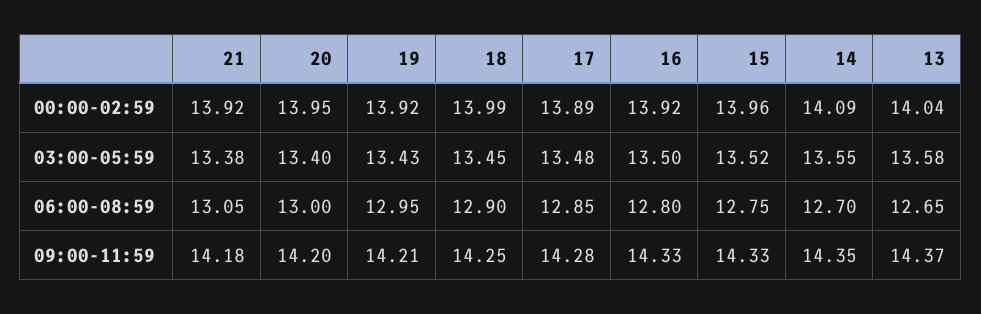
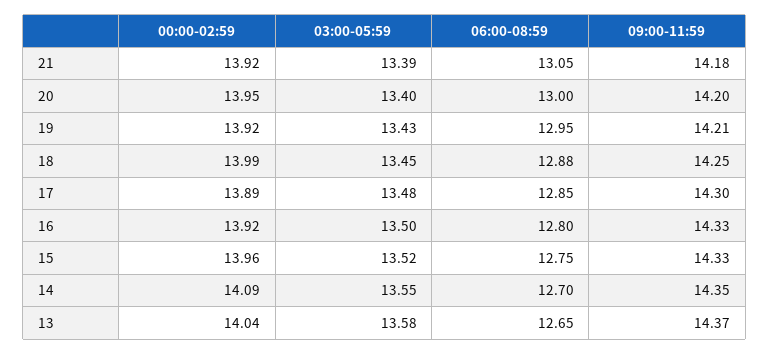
  {
    "21": {
      "00:00-02:59": 13.92,
-     "03:00-05:59": 13.38,
+     "03:00-05:59": 13.39,
      "06:00-08:59": 13.05,
      "09:00-11:59": 14.18
    },
    "20": {
      "00:00-02:59": 13.95,
      "03:00-05:59": 13.4,
      "06:00-08:59": 13,
      "09:00-11:59": 14.2
    },
    "19": {
      "00:00-02:59": 13.92,
      "03:00-05:59": 13.43,
      "06:00-08:59": 12.95,
      "09:00-11:59": 14.21
    },
    "18": {
      "00:00-02:59": 13.99,
      "03:00-05:59": 13.45,
-     "06:00-08:59": 12.9,
+     "06:00-08:59": 12.88,
      "09:00-11:59": 14.25
    },
    "17": {
      "00:00-02:59": 13.89,
      "03:00-05:59": 13.48,
      "06:00-08:59": 12.85,
-     "09:00-11:59": 14.28
+     "09:00-11:59": 14.3
    },
    "16": {
      "00:00-02:59": 13.92,
      "03:00-05:59": 13.5,
      "06:00-08:59": 12.8,
      "09:00-11:59": 14.33
    },
    "15": {
      "00:00-02:59": 13.96,
      "03:00-05:59": 13.52,
      "06:00-08:59": 12.75,
      "09:00-11:59": 14.33
    },
    "14": {
      "00:00-02:59": 14.09,
      "03:00-05:59": 13.55,
      "06:00-08:59": 12.7,
      "09:00-11:59": 14.35
    },
    "13": {
      "00:00-02:59": 14.04,
      "03:00-05:59": 13.58,
      "06:00-08:59": 12.65,
      "09:00-11:59": 14.37
    }
  }

